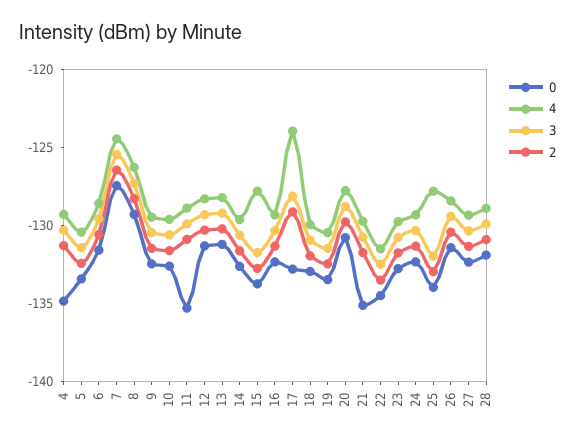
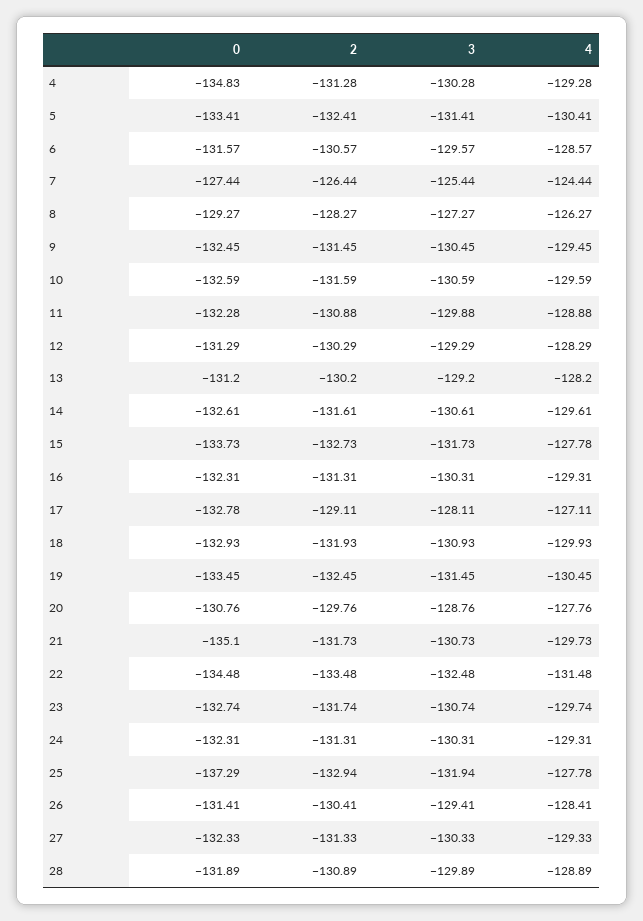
  {
    "0": {
      "4": -134.83,
      "5": -133.41,
      "6": -131.57,
      "7": -127.44,
      "8": -129.27,
      "9": -132.45,
      "10": -132.59,
-     "11": -135,
+     "11": -132.28,
      "12": -131.29,
      "13": -131.2,
      "14": -132.61,
      "15": -133.73,
      "16": -132.31,
      "17": -132.78,
      "18": -132.93,
      "19": -133.45,
      "20": -130.76,
      "21": -135.1,
      "22": -134.48,
      "23": -132.74,
      "24": -132.31,
-     "25": -134,
+     "25": -137.29,
      "26": -131.41,
      "27": -132.33,
      "28": -131.89
    },
    "4": {
      "4": -129.28,
      "5": -130.41,
      "6": -128.57,
      "7": -124.44,
      "8": -126.27,
      "9": -129.45,
      "10": -129.59,
      "11": -128.88,
      "12": -128.29,
      "13": -128.2,
      "14": -129.61,
      "15": -127.78,
      "16": -129.31,
-     "17": -124,
+     "17": -127.11,
      "18": -129.93,
      "19": -130.45,
      "20": -127.76,
      "21": -129.73,
      "22": -131.48,
      "23": -129.74,
      "24": -129.31,
      "25": -127.78,
      "26": -128.41,
      "27": -129.33,
      "28": -128.89
    },
    "3": {
      "4": -130.28,
      "5": -131.41,
      "6": -129.57,
      "7": -125.44,
      "8": -127.27,
      "9": -130.45,
      "10": -130.59,
      "11": -129.88,
      "12": -129.29,
      "13": -129.2,
      "14": -130.61,
      "15": -131.73,
      "16": -130.31,
      "17": -128.11,
      "18": -130.93,
      "19": -131.45,
      "20": -128.76,
      "21": -130.73,
      "22": -132.48,
      "23": -130.74,
      "24": -130.31,
      "25": -131.94,
      "26": -129.41,
      "27": -130.33,
      "28": -129.89
    },
    "2": {
      "4": -131.28,
      "5": -132.41,
      "6": -130.57,
      "7": -126.44,
      "8": -128.27,
      "9": -131.45,
      "10": -131.59,
      "11": -130.88,
      "12": -130.29,
      "13": -130.2,
      "14": -131.61,
      "15": -132.73,
      "16": -131.31,
      "17": -129.11,
      "18": -131.93,
      "19": -132.45,
      "20": -129.76,
      "21": -131.73,
      "22": -133.48,
      "23": -131.74,
      "24": -131.31,
      "25": -132.94,
      "26": -130.41,
      "27": -131.33,
      "28": -130.89
    }
  }

